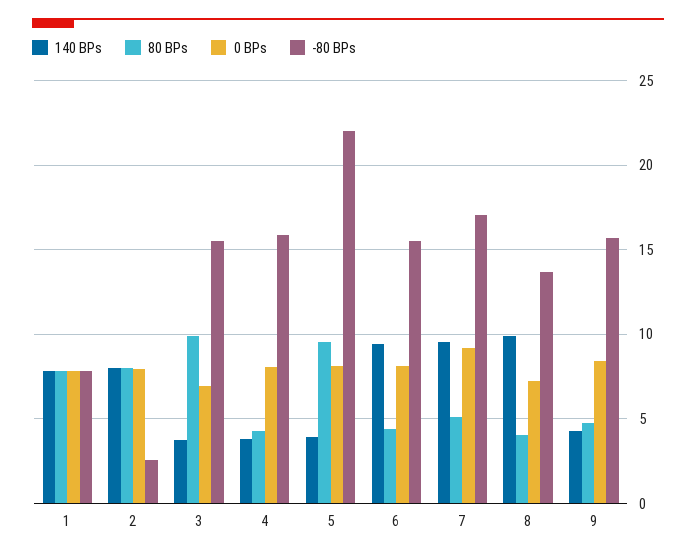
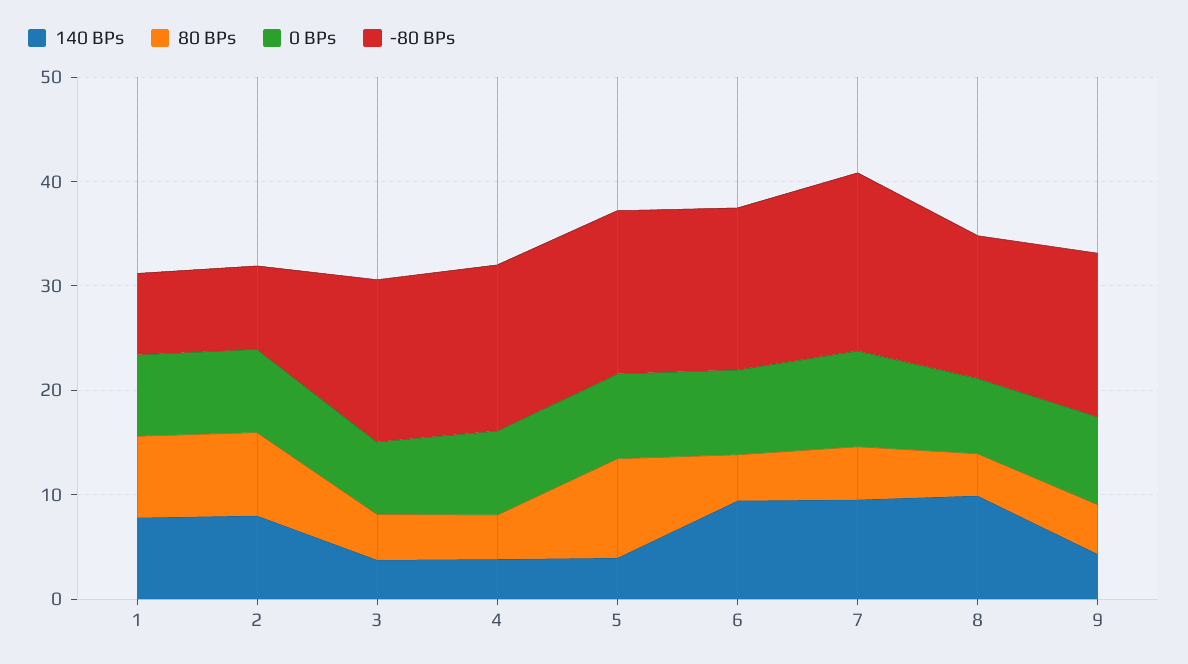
  {
    "140 BPs": {
      "1": 8,
      "2": 8,
      "3": 3.5,
      "4": 4,
      "5": 4,
      "6": 9.5,
      "7": 9.5,
      "8": 10,
      "9": 4.5
    },
    "80 BPs": {
      "1": 8,
      "2": 8,
-     "3": 10,
+     "3": 4,
      "4": 4.5,
      "5": 9.5,
      "6": 4.5,
      "7": 5,
      "8": 4,
      "9": 5
    },
    "0 BPs": {
      "1": 8,
      "2": 8,
      "3": 7,
      "4": 8,
      "5": 8,
      "6": 8,
      "7": 9,
      "8": 7,
      "9": 8.5
    },
    "-80 BPs": {
      "1": 8,
-     "2": 2.5,
+     "2": 8,
      "3": 15.5,
      "4": 16,
-     "5": 22,
+     "5": 16,
      "6": 15.5,
      "7": 17,
      "8": 13.5,
      "9": 15.5
    }
  }

